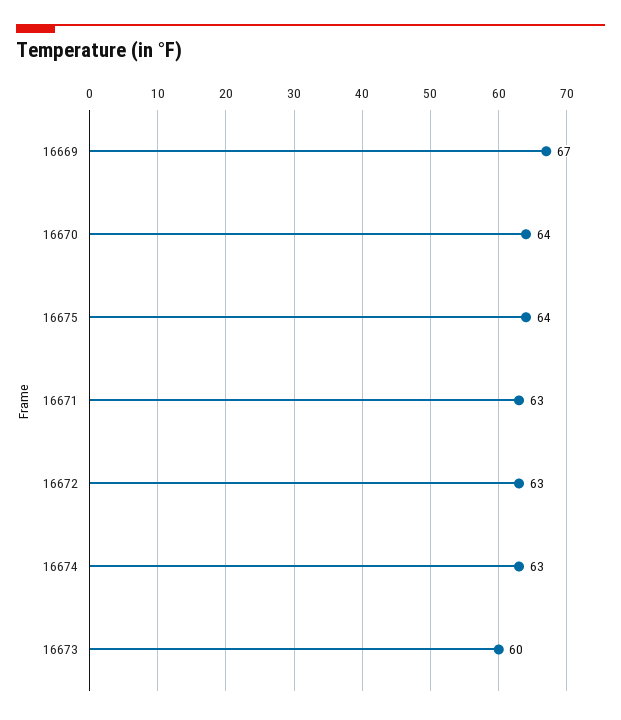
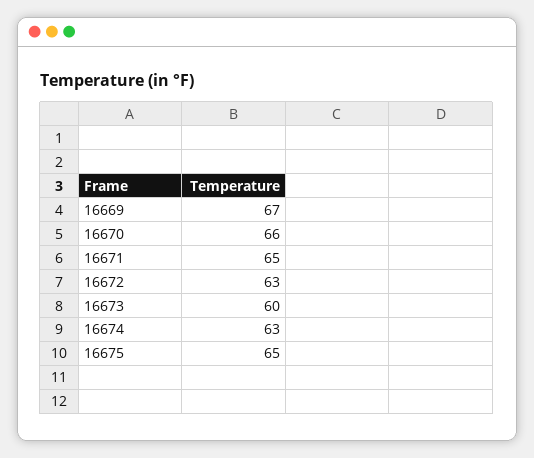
  {
    "16669": 67,
-   "16670": 64,
+   "16670": 66,
-   "16675": 64,
+   "16675": 65,
-   "16671": 63,
+   "16671": 65,
    "16672": 63,
    "16674": 63,
    "16673": 60
  }

